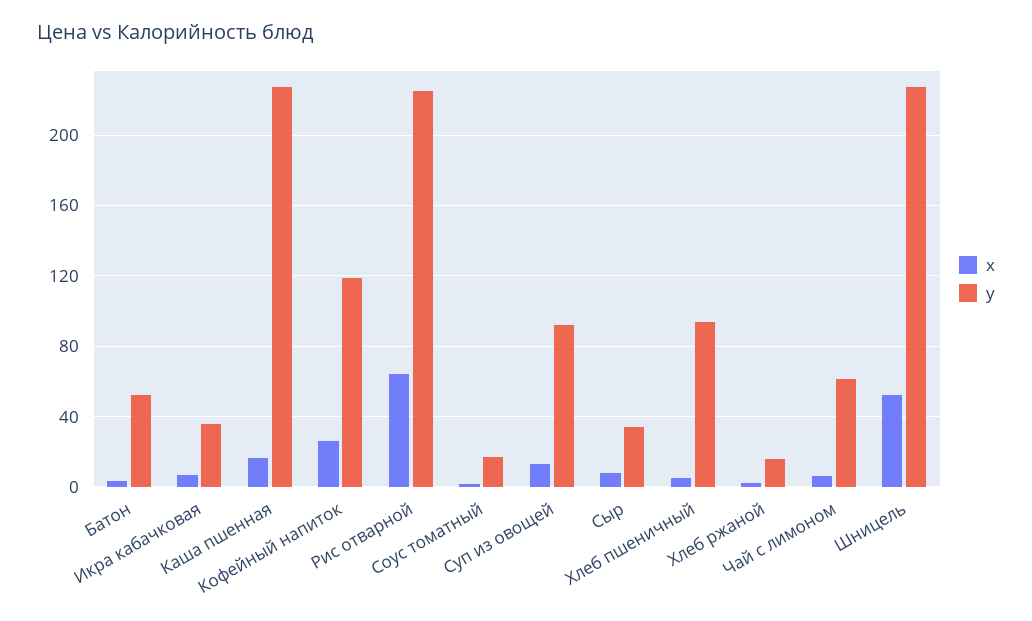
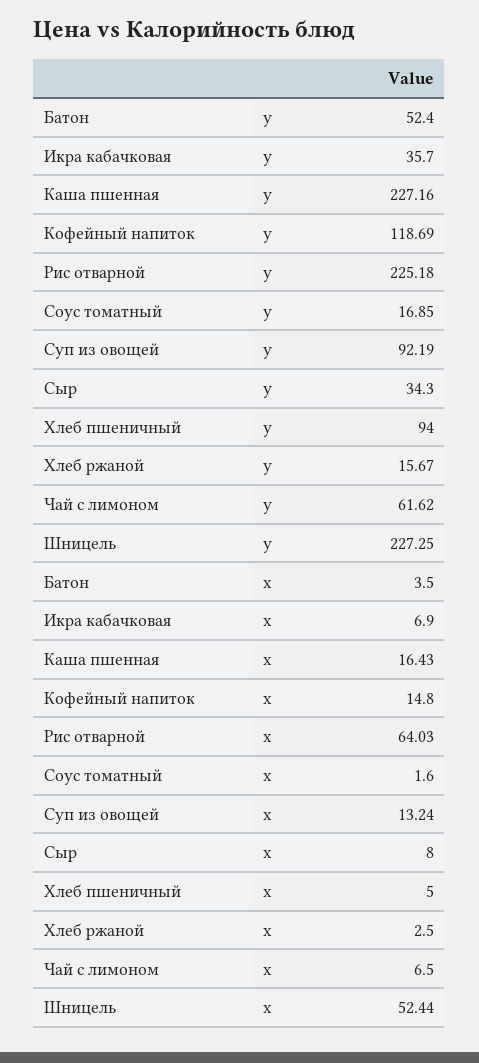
  {
    "x": {
      "Батон": 3.5,
      "Икра кабачковая": 6.9,
      "Каша пшенная": 16.43,
-     "Кофейный напиток": 25,
+     "Кофейный напиток": 14.8,
      "Рис отварной": 64.03,
      "Соус томатный": 1.6,
      "Суп из овощей": 13.24,
      "Сыр": 8,
      "Хлеб пшеничный": 5,
      "Хлеб ржаной": 2.5,
      "Чай с лимоном": 6.5,
      "Шницель": 52.44
    },
    "y": {
      "Батон": 52.4,
      "Икра кабачковая": 35.7,
      "Каша пшенная": 227.16,
      "Кофейный напиток": 118.69,
      "Рис отварной": 225.18,
      "Соус томатный": 16.85,
      "Суп из овощей": 92.19,
      "Сыр": 34.3,
      "Хлеб пшеничный": 94,
      "Хлеб ржаной": 15.67,
      "Чай с лимоном": 61.62,
      "Шницель": 227.25
    }
  }

